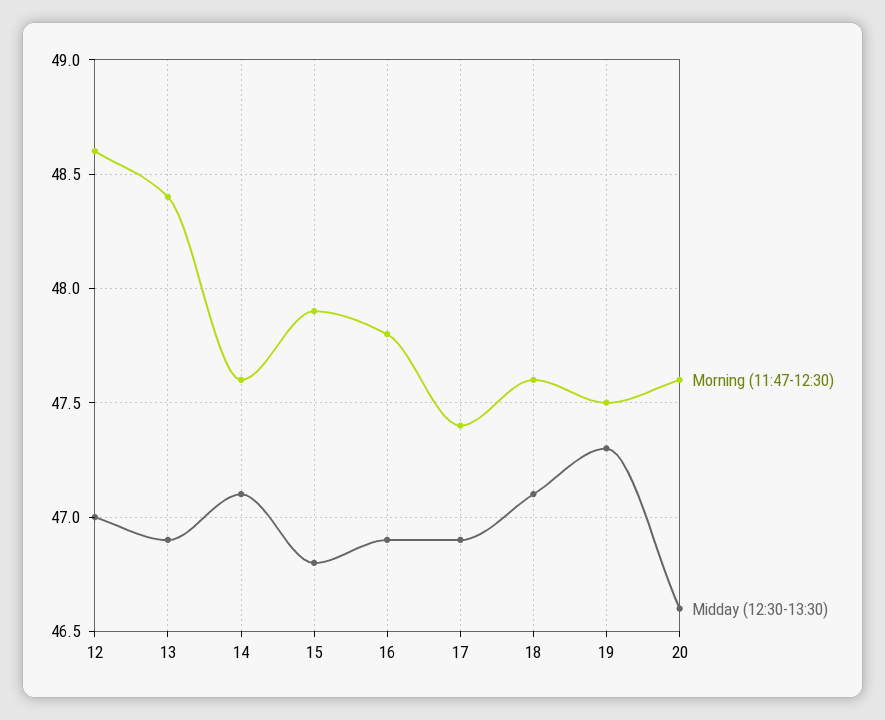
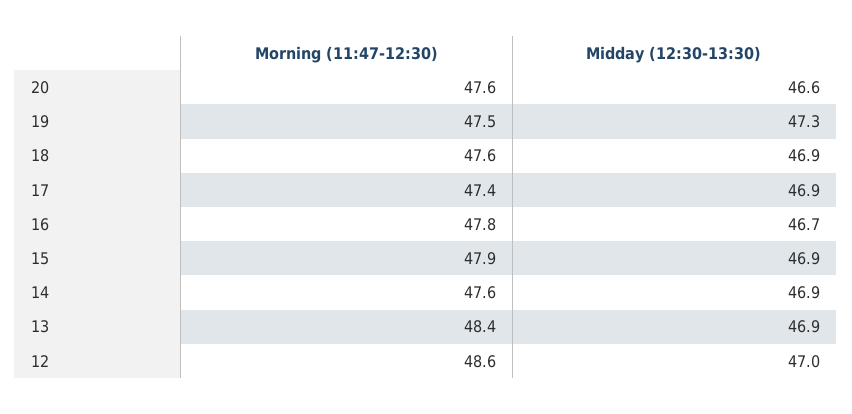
  {
    "Morning (11:47-12:30)": {
      "12": 48.6,
      "13": 48.4,
      "14": 47.6,
      "15": 47.9,
      "16": 47.8,
      "17": 47.4,
      "18": 47.6,
      "19": 47.5,
      "20": 47.6
    },
    "Midday (12:30-13:30)": {
      "12": 47,
      "13": 46.9,
-     "14": 47.1,
+     "14": 46.9,
-     "15": 46.8,
+     "15": 46.9,
-     "16": 46.9,
+     "16": 46.7,
      "17": 46.9,
-     "18": 47.1,
+     "18": 46.9,
      "19": 47.3,
      "20": 46.6
    }
  }

